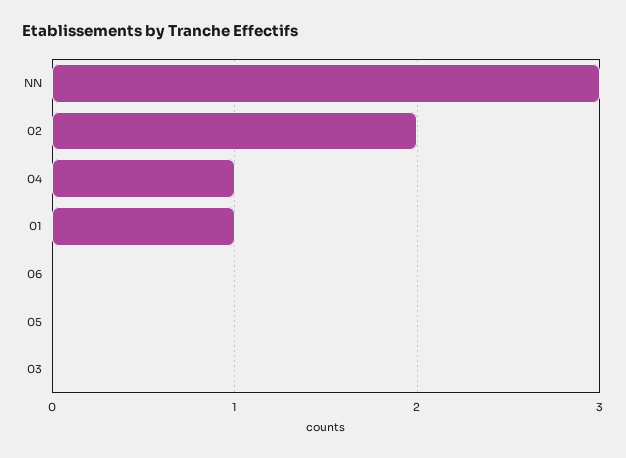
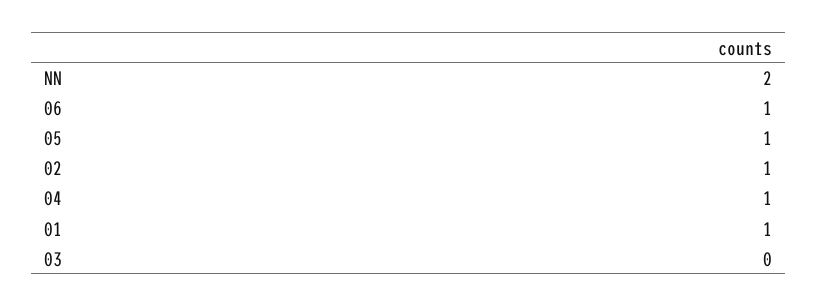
  {
-   "NN": 3,
+   "NN": 2,
-   "02": 2,
+   "02": 1,
    "04": 1,
    "01": 1,
-   "06": 0,
+   "06": 1,
-   "05": 0,
+   "05": 1,
    "03": 0
  }

